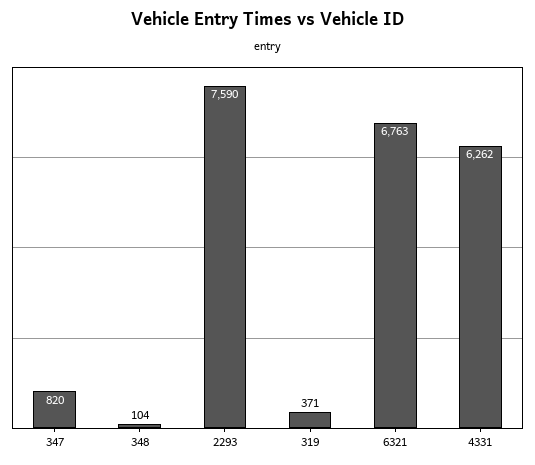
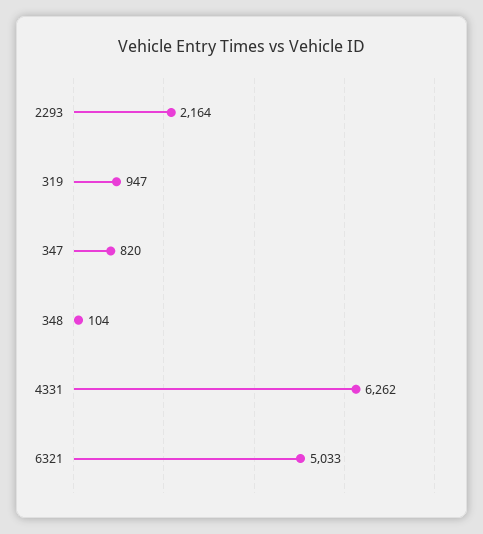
  {
    "347": 820,
    "348": 104,
-   "2293": 7590,
+   "2293": 2164,
-   "319": 371,
+   "319": 947,
-   "6321": 6763,
+   "6321": 5033,
    "4331": 6262
  }

